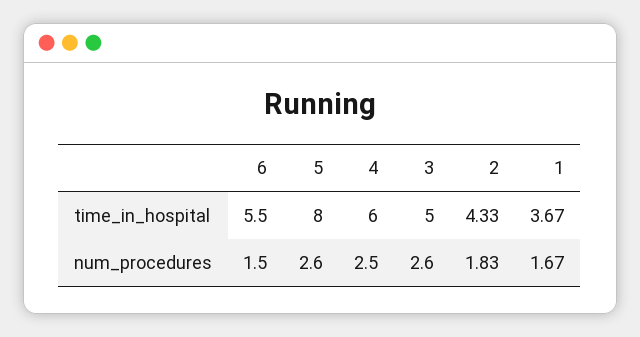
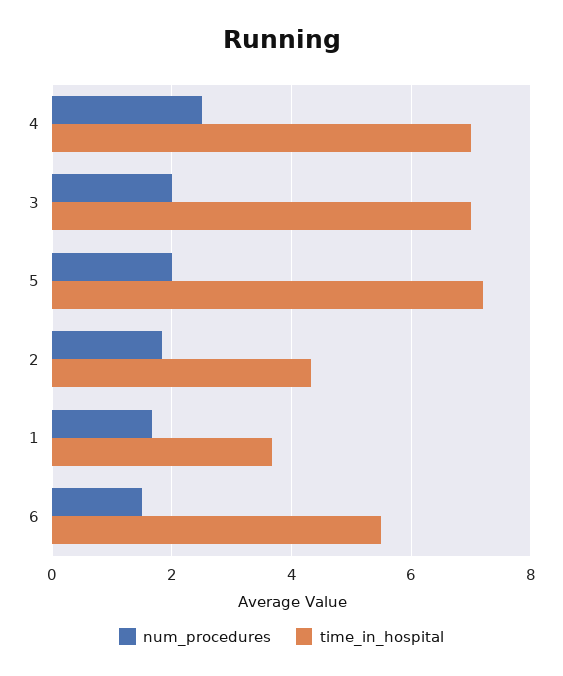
  {
    "time_in_hospital": {
      "6": 5.5,
-     "5": 8,
+     "5": 7.2,
-     "4": 6,
+     "4": 7,
-     "3": 5,
+     "3": 7,
      "2": 4.33,
      "1": 3.67
    },
    "num_procedures": {
      "6": 1.5,
-     "5": 2.6,
+     "5": 2,
      "4": 2.5,
-     "3": 2.6,
+     "3": 2,
      "2": 1.83,
      "1": 1.67
    }
  }

